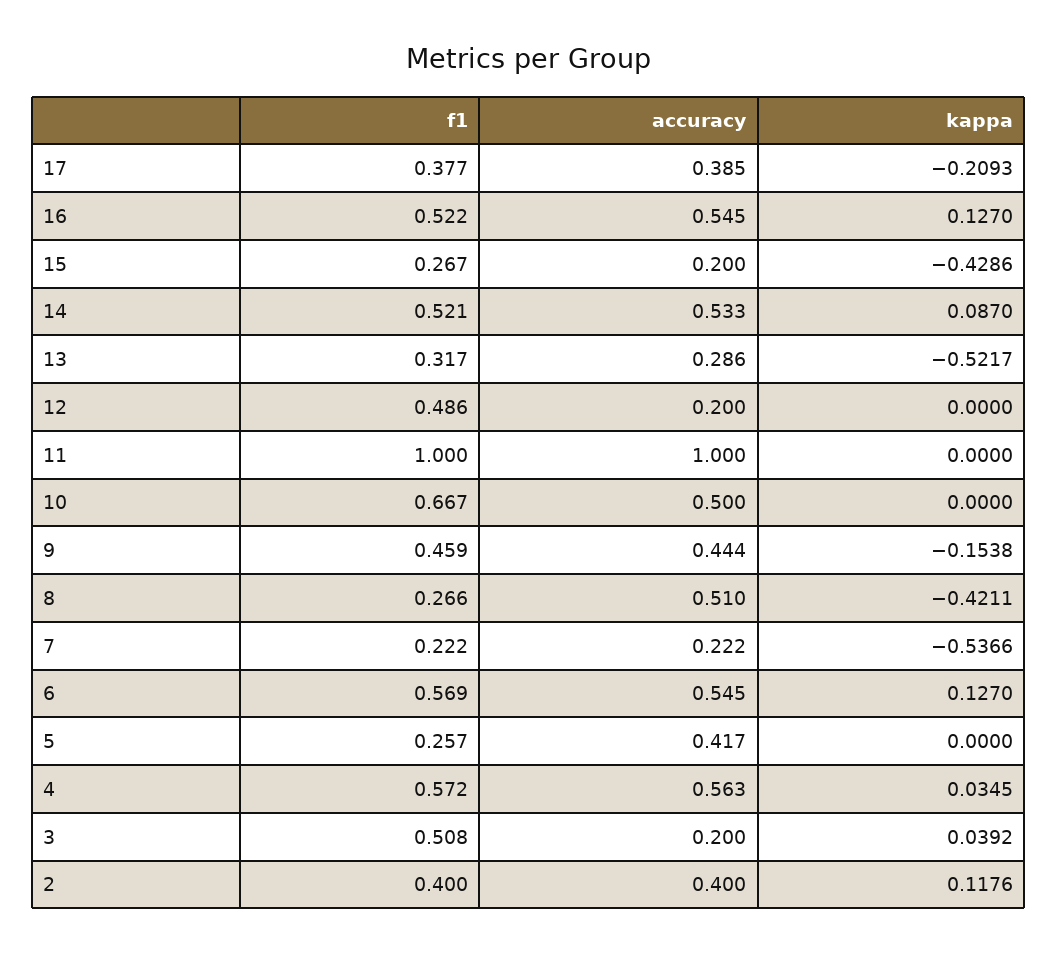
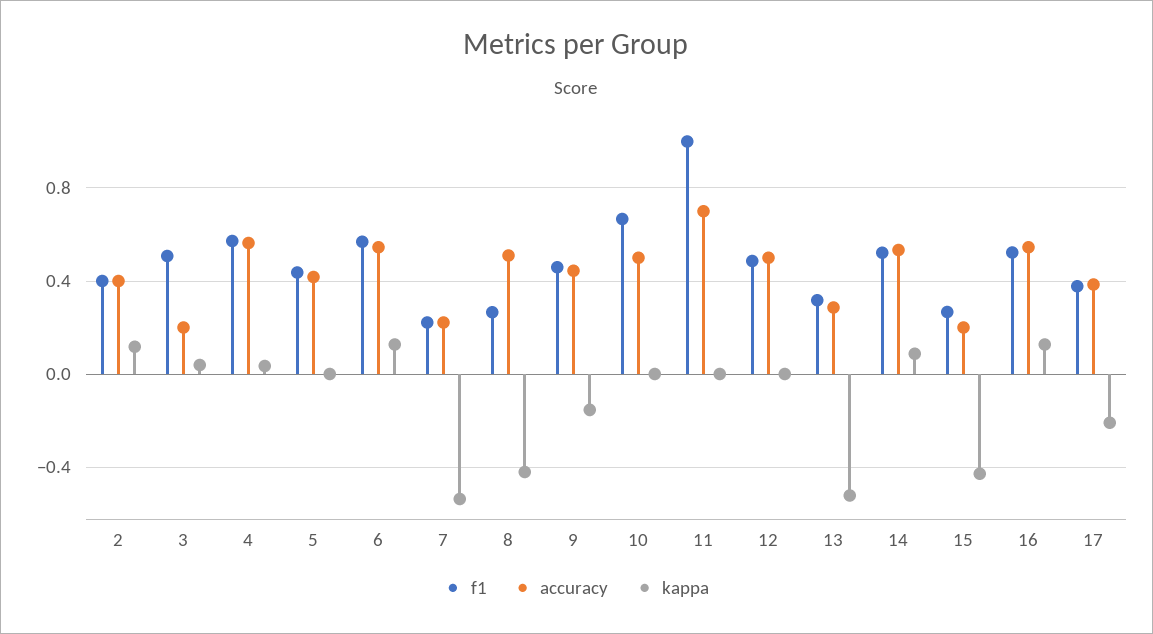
  {
    "f1": {
      "17": 0.377,
      "16": 0.522,
      "15": 0.267,
      "14": 0.521,
      "13": 0.317,
      "12": 0.486,
      "11": 1,
      "10": 0.667,
      "9": 0.459,
      "8": 0.266,
      "7": 0.222,
      "6": 0.569,
-     "5": 0.257,
+     "5": 0.45,
      "4": 0.572,
      "3": 0.508,
      "2": 0.4
    },
    "accuracy": {
      "17": 0.385,
      "16": 0.545,
      "15": 0.2,
      "14": 0.533,
      "13": 0.286,
-     "12": 0.2,
+     "12": 0.5,
-     "11": 1,
+     "11": 0.7,
      "10": 0.5,
      "9": 0.444,
      "8": 0.51,
      "7": 0.222,
      "6": 0.545,
      "5": 0.417,
      "4": 0.563,
      "3": 0.2,
      "2": 0.4
    },
    "kappa": {
      "17": -0.2093,
      "16": 0.127,
      "15": -0.4286,
      "14": 0.087,
      "13": -0.5217,
      "12": 0,
      "11": 0,
      "10": 0,
      "9": -0.1538,
      "8": -0.4211,
      "7": -0.5366,
      "6": 0.127,
      "5": 0,
      "4": 0.0345,
      "3": 0.0392,
      "2": 0.1176
    }
  }

